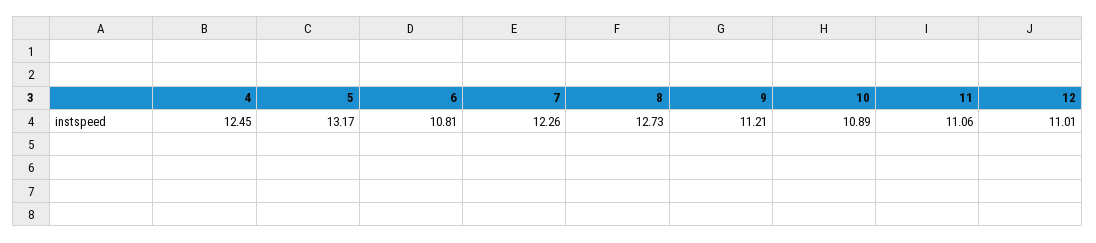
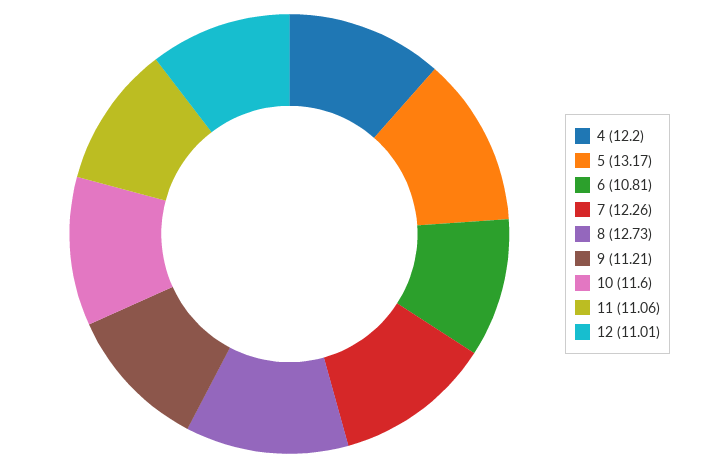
  {
-   "4": 12.45,
+   "4": 12.2,
    "5": 13.17,
    "6": 10.81,
    "7": 12.26,
    "8": 12.73,
    "9": 11.21,
-   "10": 10.89,
+   "10": 11.6,
    "11": 11.06,
    "12": 11.01
  }

